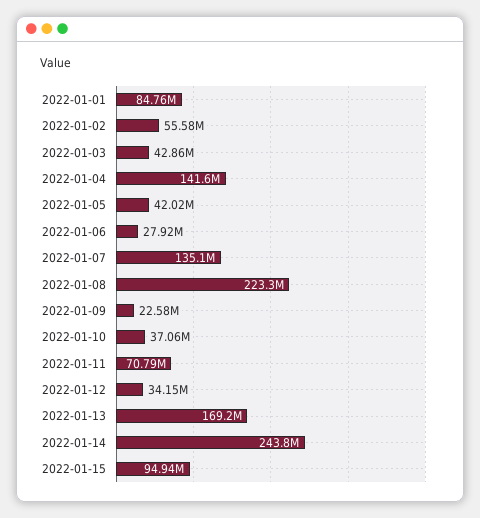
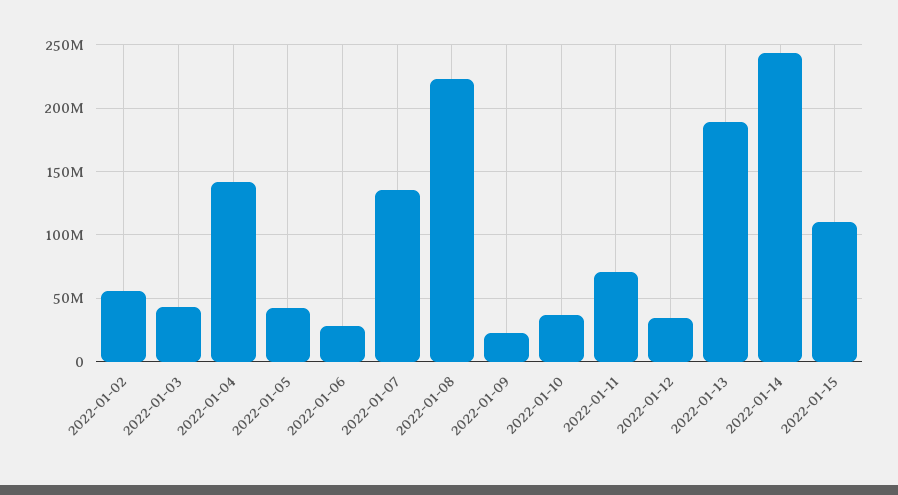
  {
-   "2022-01-01": 84760000,
    "2022-01-02": 55580000,
    "2022-01-03": 42860000,
    "2022-01-04": 141600000,
    "2022-01-05": 42020000,
    "2022-01-06": 27920000,
    "2022-01-07": 135100000,
    "2022-01-08": 223300000,
    "2022-01-09": 22580000,
    "2022-01-10": 37060000,
    "2022-01-11": 70790000,
    "2022-01-12": 34150000,
-   "2022-01-13": 169200000,
+   "2022-01-13": 190000000,
    "2022-01-14": 243800000,
-   "2022-01-15": 94940000
+   "2022-01-15": 110000000
  }

